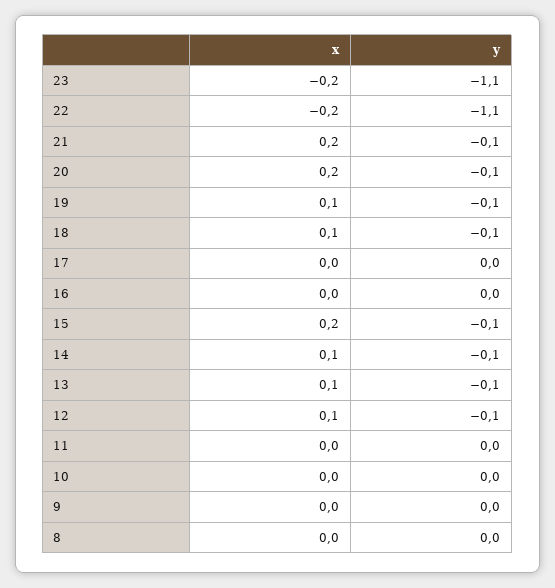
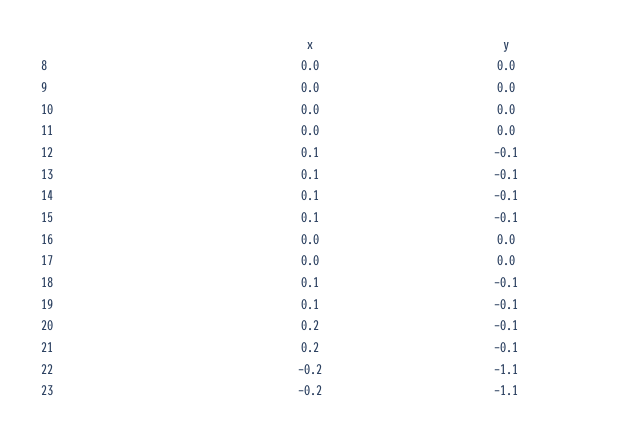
  {
    "x": {
      "23": -0.2,
      "22": -0.2,
      "21": 0.2,
      "20": 0.2,
      "19": 0.1,
      "18": 0.1,
      "17": 0,
      "16": 0,
-     "15": 0.2,
+     "15": 0.1,
      "14": 0.1,
      "13": 0.1,
      "12": 0.1,
      "11": 0,
      "10": 0,
      "9": 0,
      "8": 0
    },
    "y": {
      "23": -1.1,
      "22": -1.1,
      "21": -0.1,
      "20": -0.1,
      "19": -0.1,
      "18": -0.1,
      "17": 0,
      "16": 0,
      "15": -0.1,
      "14": -0.1,
      "13": -0.1,
      "12": -0.1,
      "11": 0,
      "10": 0,
      "9": 0,
      "8": 0
    }
  }

